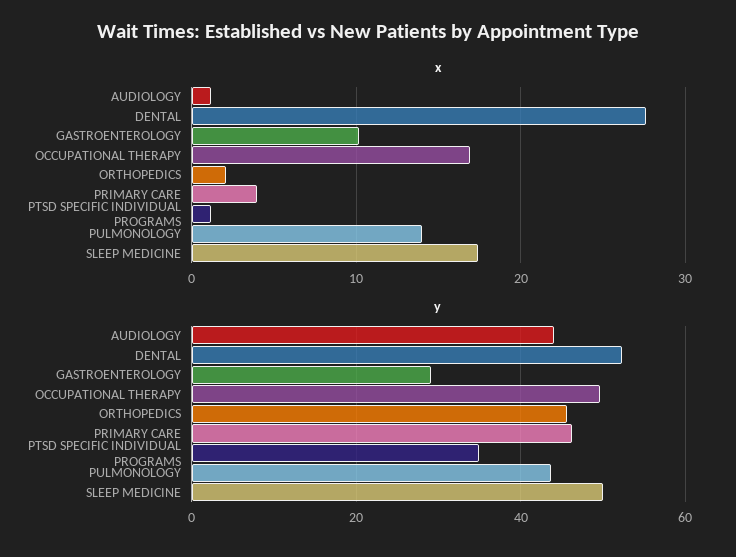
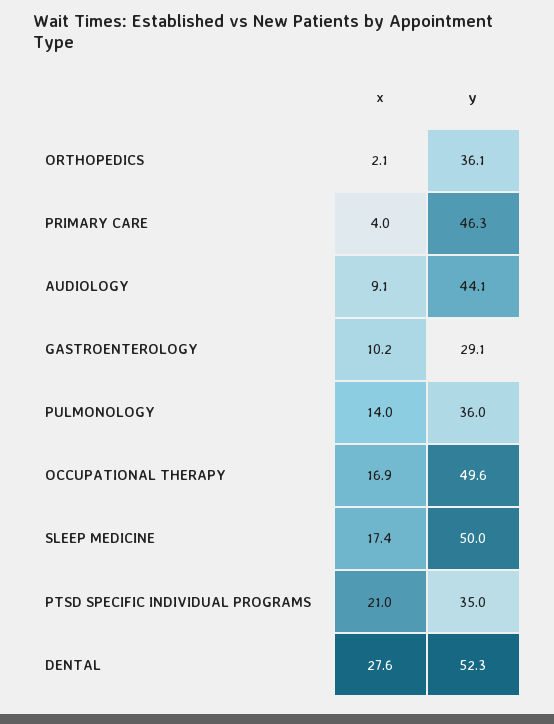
  {
    "x": {
-     "AUDIOLOGY": 1,
+     "AUDIOLOGY": 9.1,
      "DENTAL": 27.6,
      "GASTROENTEROLOGY": 10.2,
      "OCCUPATIONAL THERAPY": 16.9,
      "ORTHOPEDICS": 2.1,
      "PRIMARY CARE": 4,
-     "PTSD SPECIFIC INDIVIDUAL PROGRAMS": 1,
+     "PTSD SPECIFIC INDIVIDUAL PROGRAMS": 21,
      "PULMONOLOGY": 14,
      "SLEEP MEDICINE": 17.4
    },
    "y": {
      "AUDIOLOGY": 44.1,
      "DENTAL": 52.3,
      "GASTROENTEROLOGY": 29.1,
      "OCCUPATIONAL THERAPY": 49.6,
-     "ORTHOPEDICS": 46,
+     "ORTHOPEDICS": 36.1,
      "PRIMARY CARE": 46.3,
      "PTSD SPECIFIC INDIVIDUAL PROGRAMS": 35,
-     "PULMONOLOGY": 44,
+     "PULMONOLOGY": 36,
      "SLEEP MEDICINE": 50
    }
  }

